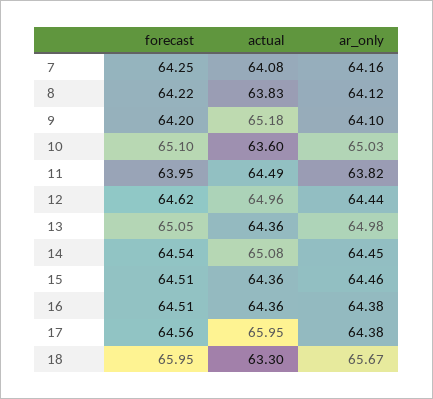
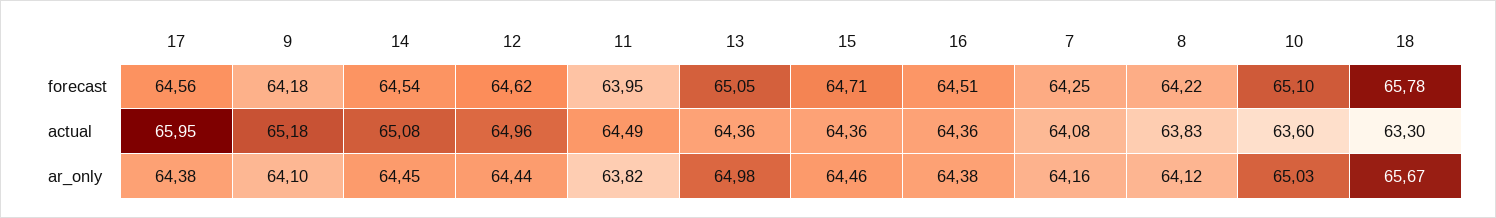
  {
    "forecast": {
      "7": 64.25,
      "8": 64.22,
-     "9": 64.2,
+     "9": 64.18,
      "10": 65.1,
      "11": 63.95,
      "12": 64.62,
      "13": 65.05,
      "14": 64.54,
-     "15": 64.51,
+     "15": 64.71,
      "16": 64.51,
      "17": 64.56,
-     "18": 65.95
+     "18": 65.78
    },
    "actual": {
      "7": 64.08,
      "8": 63.83,
      "9": 65.18,
      "10": 63.6,
      "11": 64.49,
      "12": 64.96,
      "13": 64.36,
      "14": 65.08,
      "15": 64.36,
      "16": 64.36,
      "17": 65.95,
      "18": 63.3
    },
    "ar_only": {
      "7": 64.16,
      "8": 64.12,
      "9": 64.1,
      "10": 65.03,
      "11": 63.82,
      "12": 64.44,
      "13": 64.98,
      "14": 64.45,
      "15": 64.46,
      "16": 64.38,
      "17": 64.38,
      "18": 65.67
    }
  }

